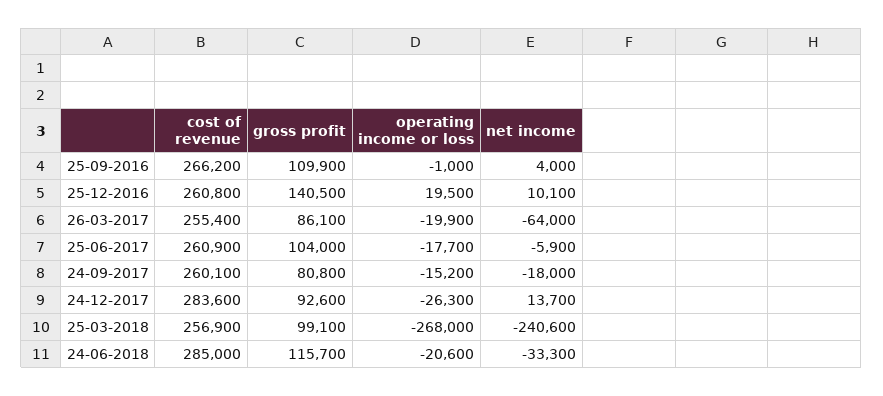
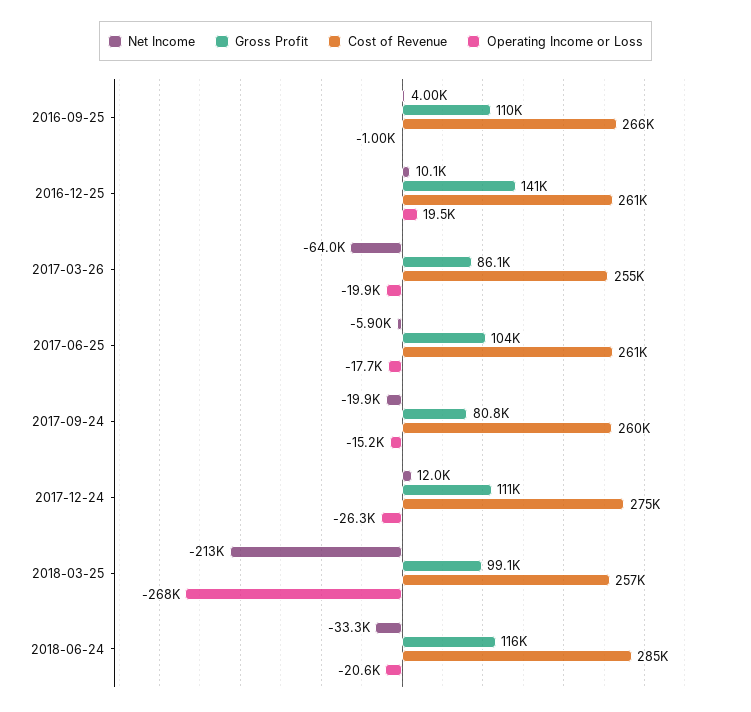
  {
    "cost of revenue": {
      "25-09-2016": 266200,
      "25-12-2016": 260800,
      "26-03-2017": 255400,
      "25-06-2017": 260900,
      "24-09-2017": 260100,
-     "24-12-2017": 283600,
+     "24-12-2017": 275000,
      "25-03-2018": 256900,
      "24-06-2018": 285000
    },
    "gross profit": {
      "25-09-2016": 109900,
      "25-12-2016": 140500,
      "26-03-2017": 86100,
      "25-06-2017": 104000,
      "24-09-2017": 80800,
-     "24-12-2017": 92600,
+     "24-12-2017": 111000,
      "25-03-2018": 99100,
      "24-06-2018": 115700
    },
    "operating income or loss": {
      "25-09-2016": -1000,
      "25-12-2016": 19500,
      "26-03-2017": -19900,
      "25-06-2017": -17700,
      "24-09-2017": -15200,
      "24-12-2017": -26300,
      "25-03-2018": -268000,
      "24-06-2018": -20600
    },
    "net income": {
      "25-09-2016": 4000,
      "25-12-2016": 10100,
      "26-03-2017": -64000,
      "25-06-2017": -5900,
-     "24-09-2017": -18000,
+     "24-09-2017": -19900,
-     "24-12-2017": 13700,
+     "24-12-2017": 12000,
-     "25-03-2018": -240600,
+     "25-03-2018": -213000,
      "24-06-2018": -33300
    }
  }

